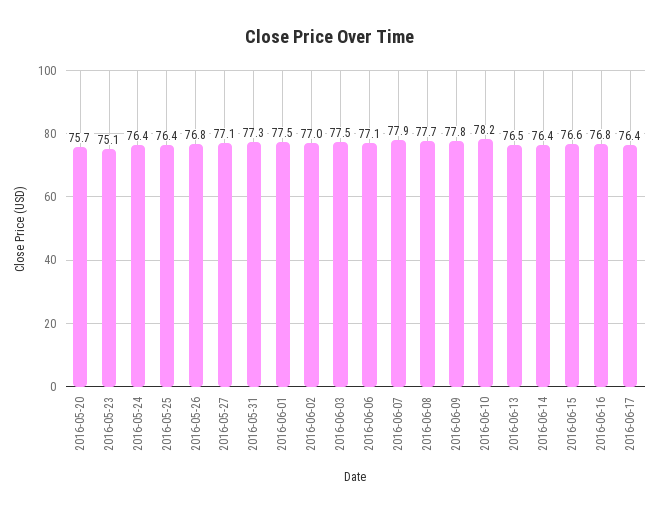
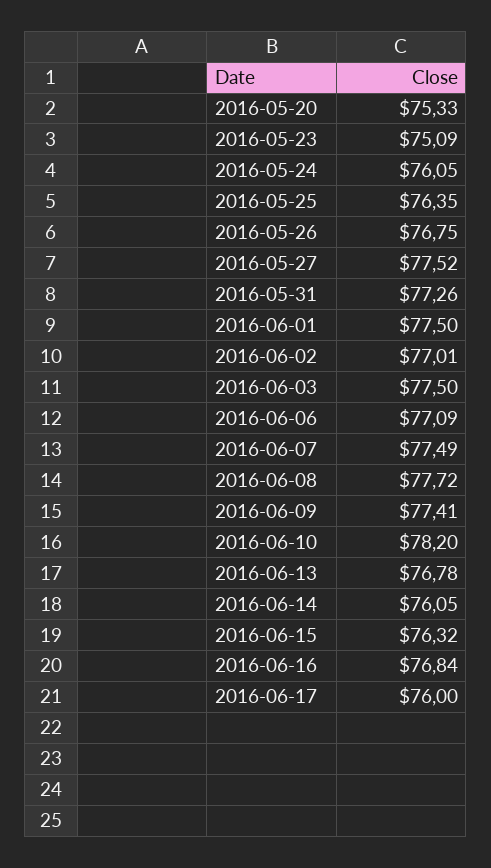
  {
-   "2016-05-20": 75.7,
+   "2016-05-20": 75.33,
    "2016-05-23": 75.09,
-   "2016-05-24": 76.4,
+   "2016-05-24": 76.05,
    "2016-05-25": 76.35,
    "2016-05-26": 76.75,
-   "2016-05-27": 77.1,
+   "2016-05-27": 77.52,
    "2016-05-31": 77.26,
    "2016-06-01": 77.5,
    "2016-06-02": 77.01,
    "2016-06-03": 77.5,
    "2016-06-06": 77.09,
-   "2016-06-07": 77.9,
+   "2016-06-07": 77.49,
    "2016-06-08": 77.72,
-   "2016-06-09": 77.8,
+   "2016-06-09": 77.41,
    "2016-06-10": 78.2,
-   "2016-06-13": 76.5,
+   "2016-06-13": 76.78,
-   "2016-06-14": 76.4,
+   "2016-06-14": 76.05,
-   "2016-06-15": 76.6,
+   "2016-06-15": 76.32,
    "2016-06-16": 76.84,
-   "2016-06-17": 76.4
+   "2016-06-17": 76
  }

